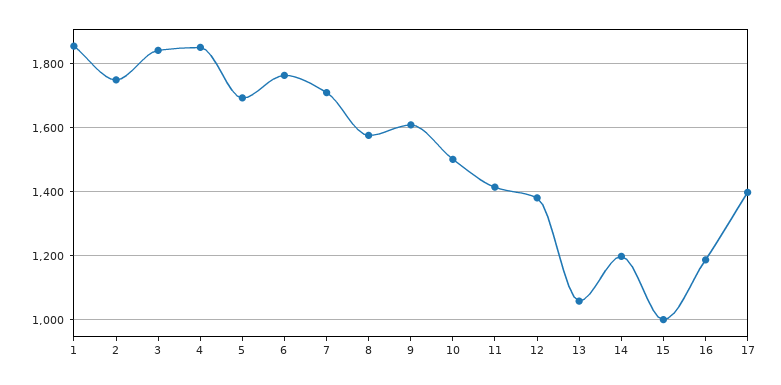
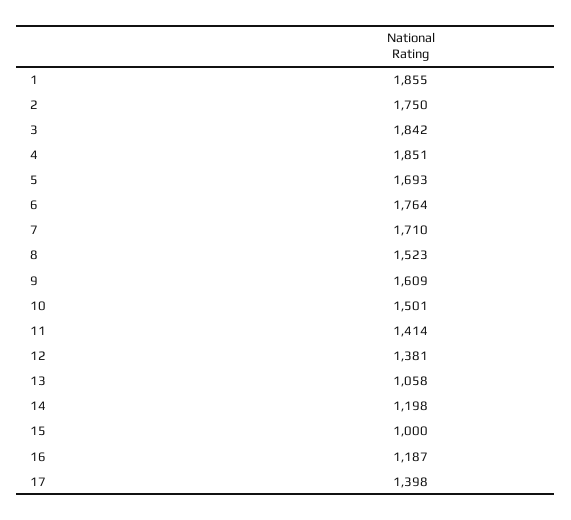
  {
    "1": 1855,
    "2": 1750,
    "3": 1842,
    "4": 1851,
    "5": 1693,
    "6": 1764,
    "7": 1710,
-   "8": 1580,
+   "8": 1523,
    "9": 1609,
    "10": 1501,
    "11": 1414,
    "12": 1381,
    "13": 1058,
    "14": 1198,
    "15": 1000,
    "16": 1187,
    "17": 1398
  }

